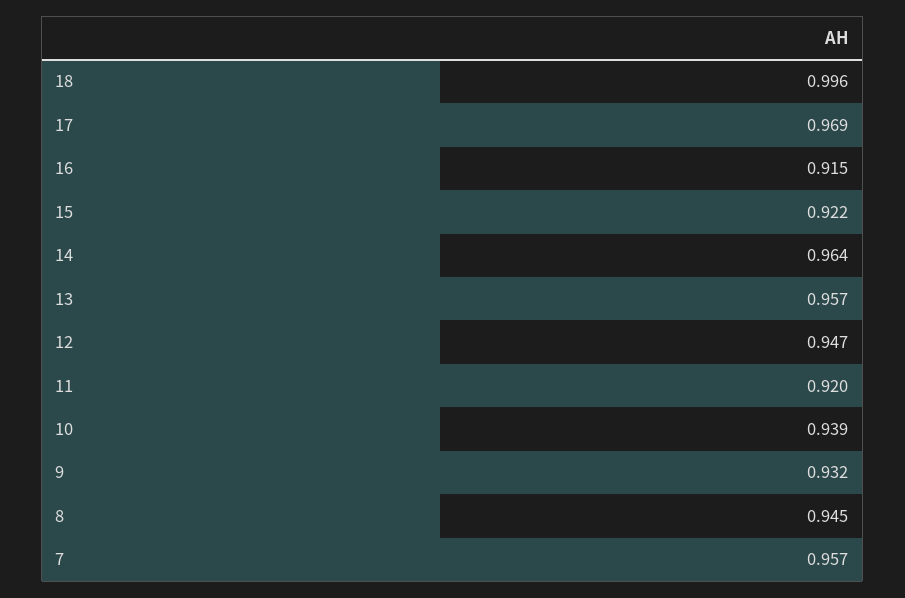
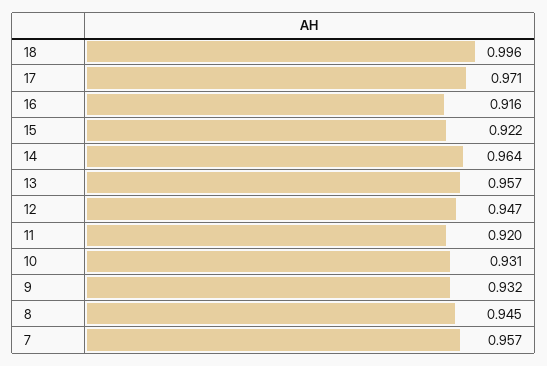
  {
    "18": 0.996,
-   "17": 0.969,
+   "17": 0.971,
-   "16": 0.915,
+   "16": 0.916,
    "15": 0.922,
    "14": 0.964,
    "13": 0.957,
    "12": 0.947,
    "11": 0.92,
-   "10": 0.939,
+   "10": 0.931,
    "9": 0.932,
    "8": 0.945,
    "7": 0.957
  }

